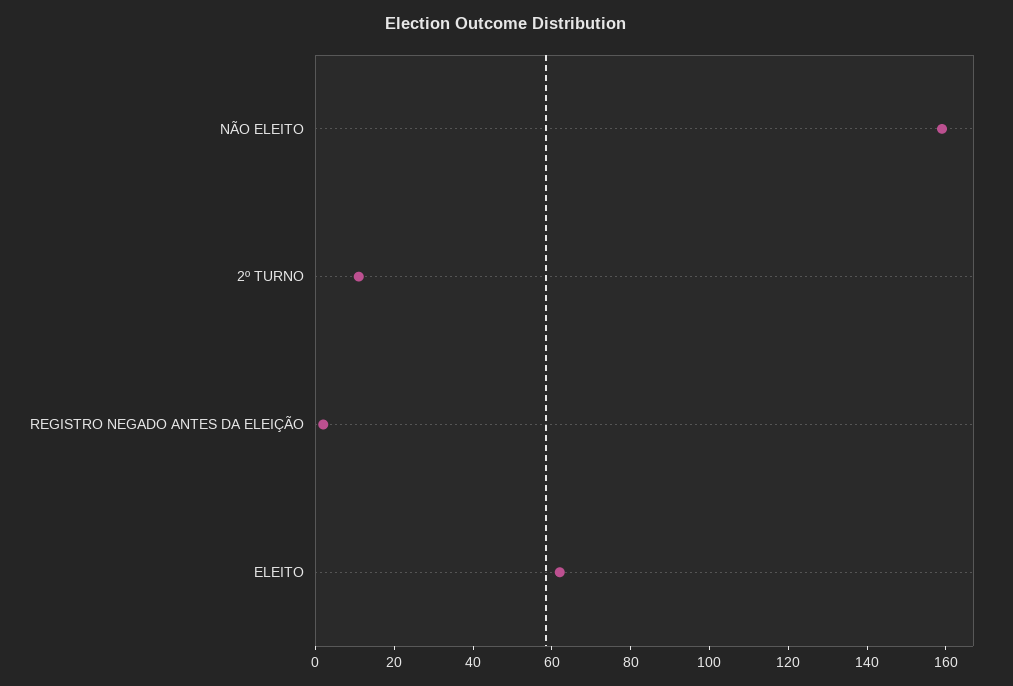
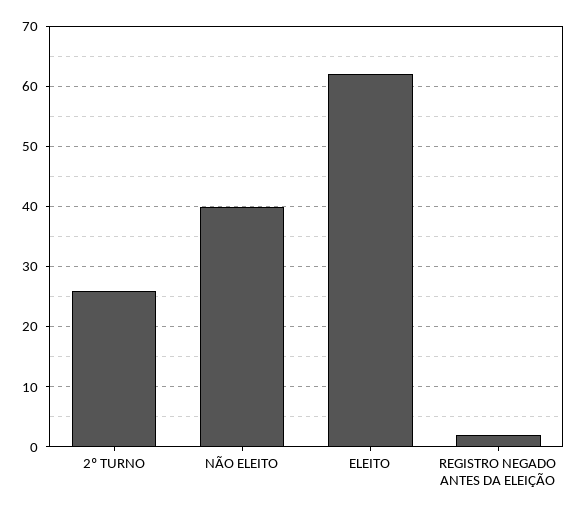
  {
-   "NÃO ELEITO": 160,
+   "NÃO ELEITO": 40,
-   "2º TURNO": 10,
+   "2º TURNO": 26,
    "REGISTRO NEGADO ANTES DA ELEIÇÃO": 2,
    "ELEITO": 62
  }

